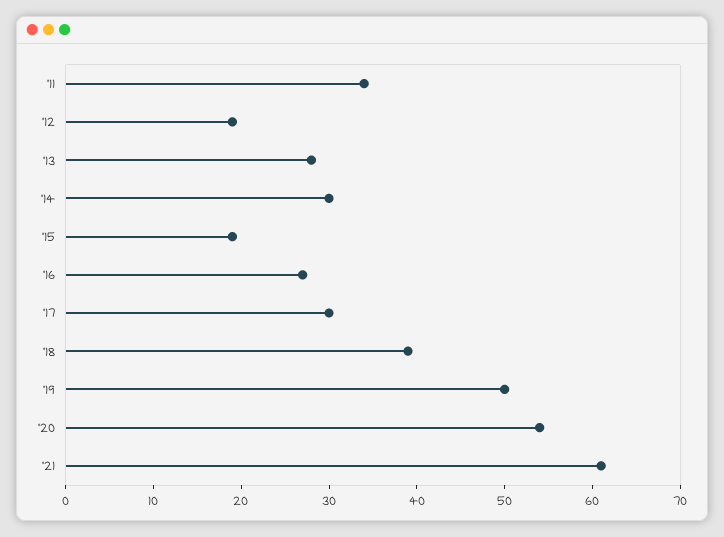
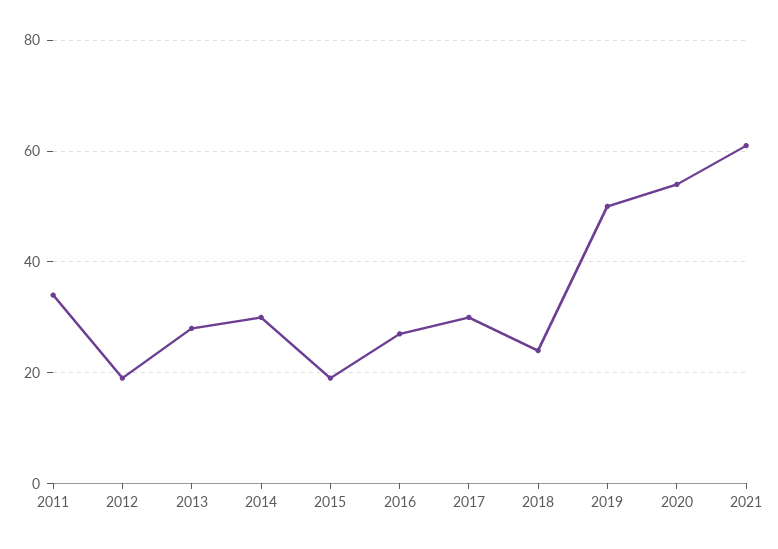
  {
    "'11": 34,
    "'12": 19,
    "'13": 28,
    "'14": 30,
    "'15": 19,
    "'16": 27,
    "'17": 30,
-   "'18": 39,
+   "'18": 25,
    "'19": 50,
    "'20": 54,
    "'21": 61
  }

